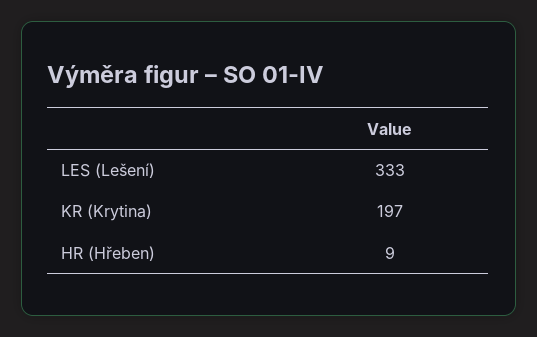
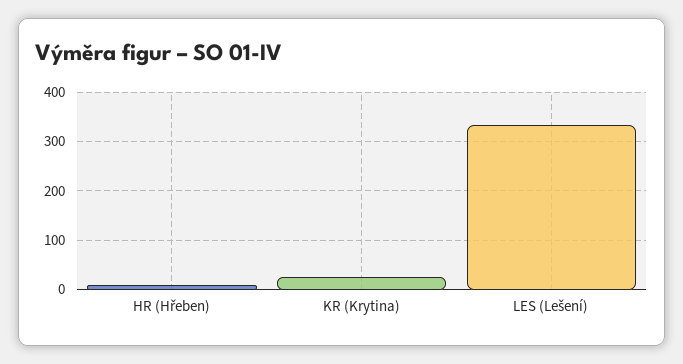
  {
    "LES (Lešení)": 333,
-   "KR (Krytina)": 197,
+   "KR (Krytina)": 20,
    "HR (Hřeben)": 9
  }

